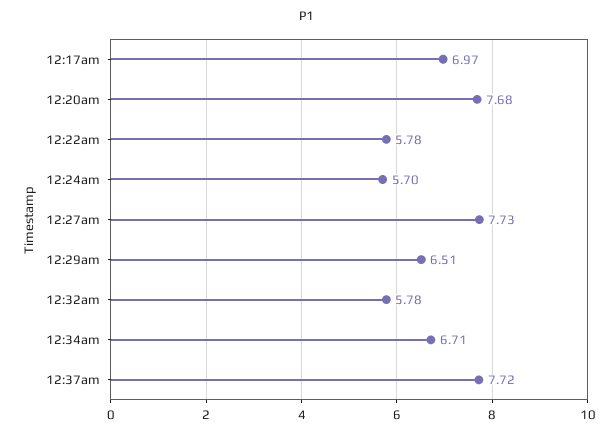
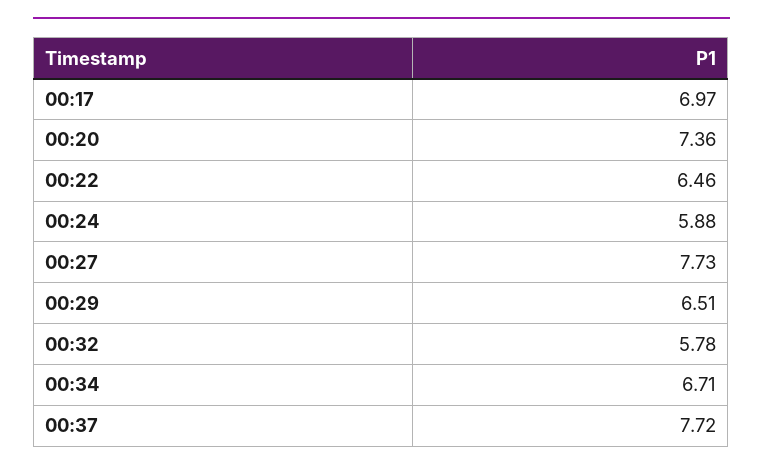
  {
    "12:17am": 6.97,
-   "12:20am": 7.68,
+   "12:20am": 7.36,
-   "12:22am": 5.78,
+   "12:22am": 6.46,
-   "12:24am": 5.7,
+   "12:24am": 5.88,
    "12:27am": 7.73,
    "12:29am": 6.51,
    "12:32am": 5.78,
    "12:34am": 6.71,
    "12:37am": 7.72
  }

